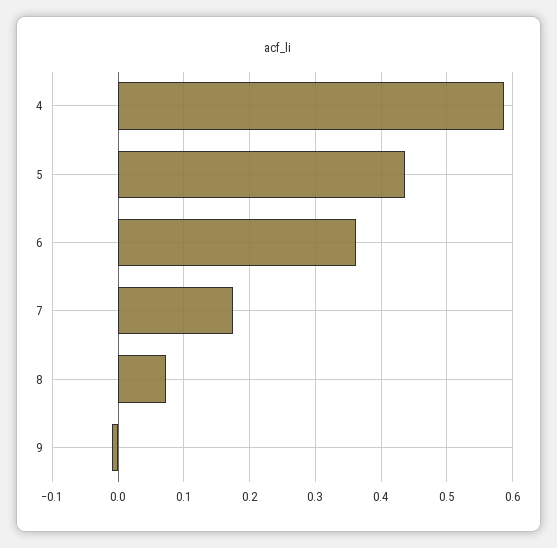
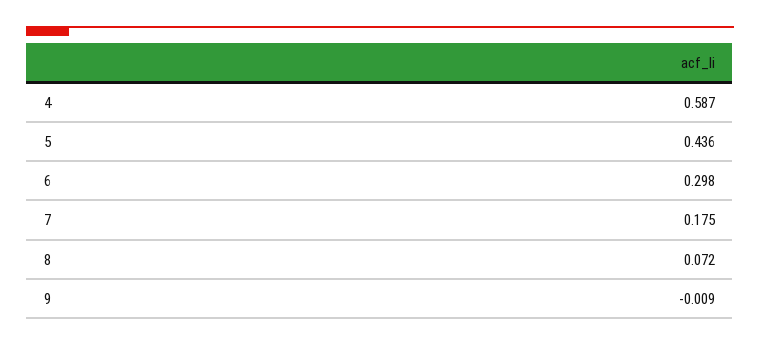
  {
    "4": 0.587,
    "5": 0.436,
-   "6": 0.36,
+   "6": 0.298,
    "7": 0.175,
    "8": 0.072,
    "9": -0.009
  }

